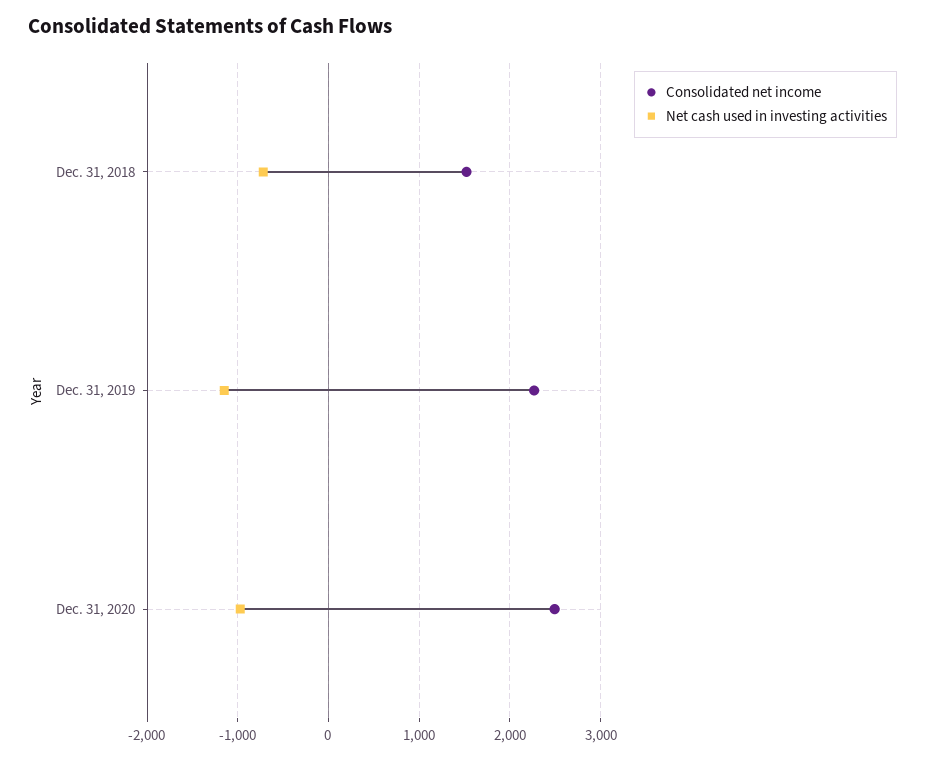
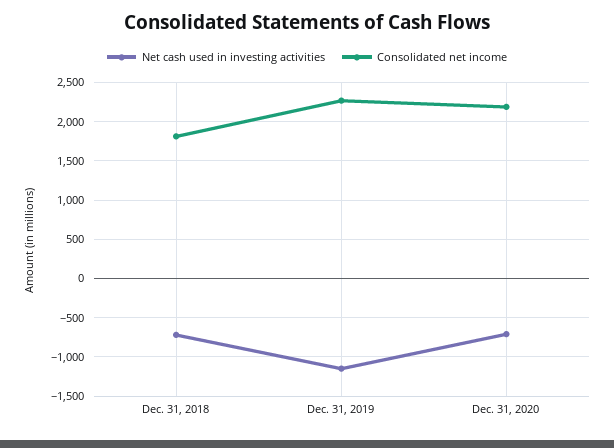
  {
    "Consolidated net income": {
-     "Dec. 31, 2018": 1500,
+     "Dec. 31, 2018": 1800,
      "Dec. 31, 2019": 2300,
-     "Dec. 31, 2020": 2500
+     "Dec. 31, 2020": 2200
    },
    "Net cash used in investing activities": {
      "Dec. 31, 2018": -700,
      "Dec. 31, 2019": -1200,
-     "Dec. 31, 2020": -1000
+     "Dec. 31, 2020": -700
    }
  }

